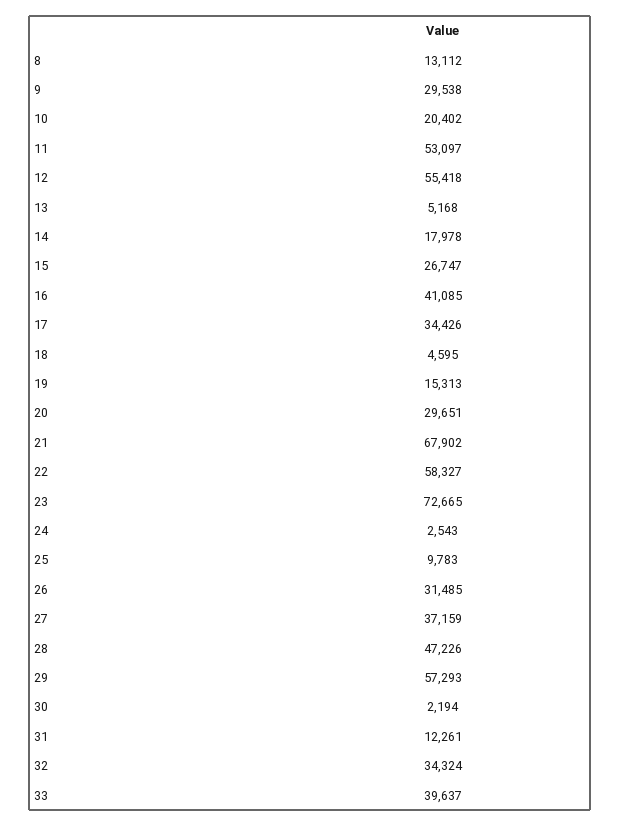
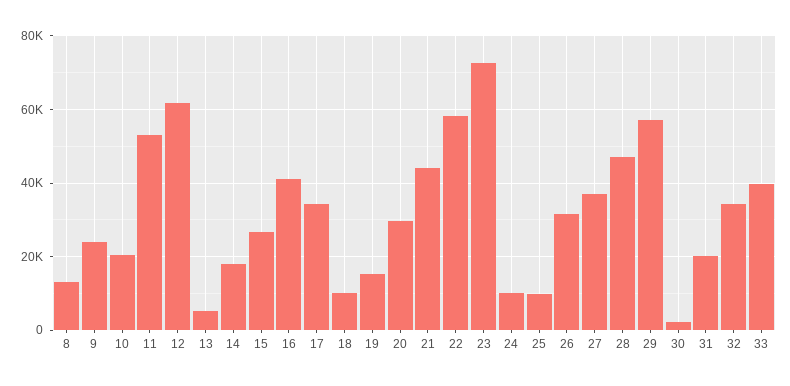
  {
    "8": 13112,
-   "9": 29538,
+   "9": 24000,
    "10": 20402,
    "11": 53097,
-   "12": 55418,
+   "12": 62000,
    "13": 5168,
    "14": 17978,
    "15": 26747,
    "16": 41085,
    "17": 34426,
-   "18": 4595,
+   "18": 10000,
    "19": 15313,
    "20": 29651,
-   "21": 67902,
+   "21": 44000,
    "22": 58327,
    "23": 72665,
-   "24": 2543,
+   "24": 10000,
    "25": 9783,
    "26": 31485,
    "27": 37159,
    "28": 47226,
    "29": 57293,
    "30": 2194,
-   "31": 12261,
+   "31": 20000,
    "32": 34324,
    "33": 39637
  }

